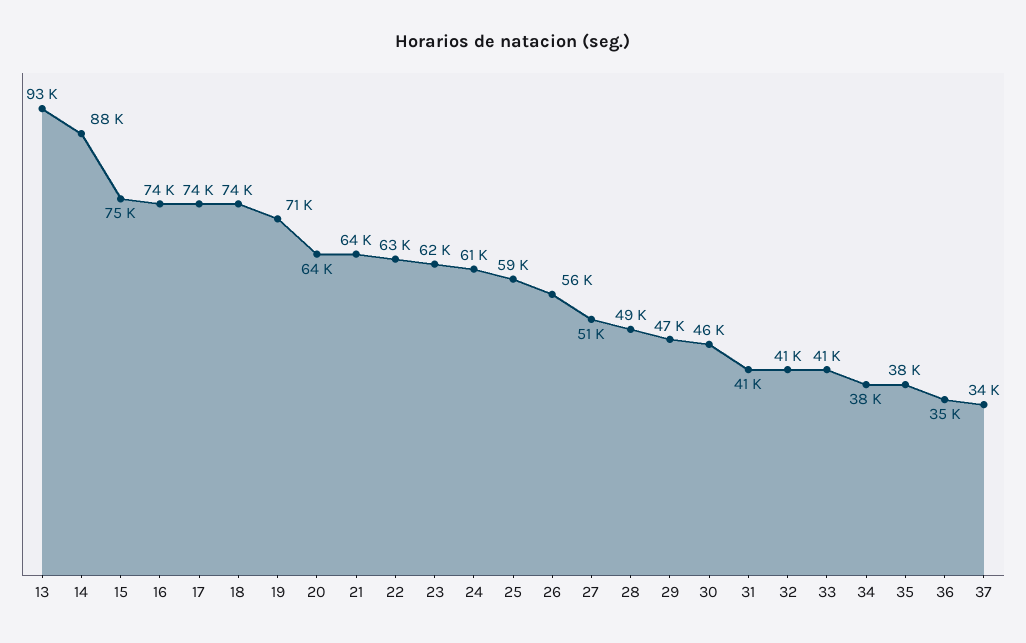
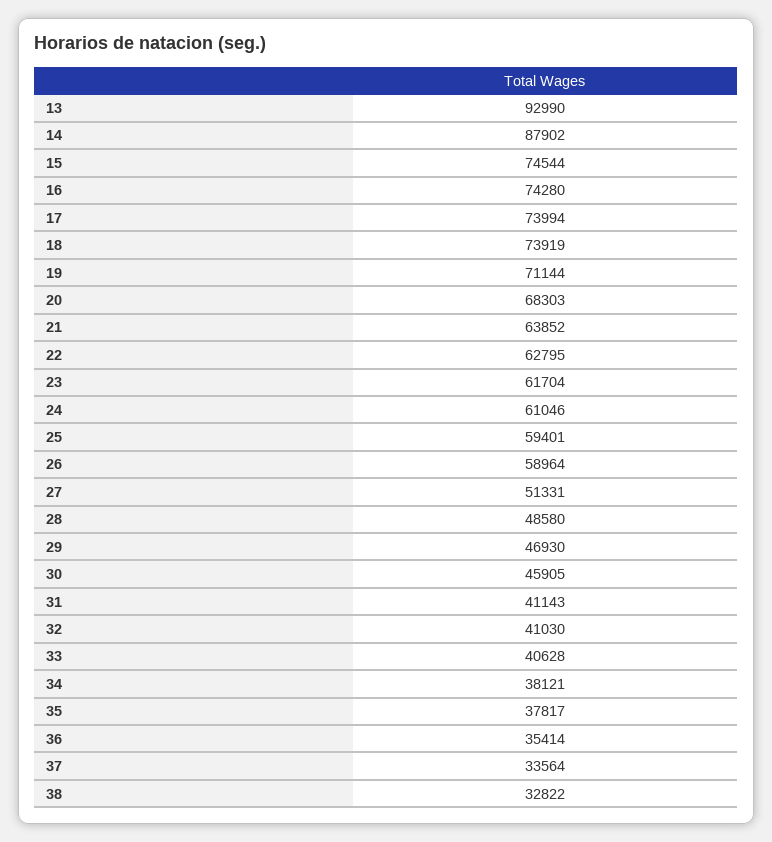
  {
    "13": 92990,
    "14": 87902,
    "15": 74544,
    "16": 74280,
    "17": 73994,
    "18": 73919,
    "19": 71144,
-   "20": 64000,
+   "20": 68303,
    "21": 63852,
    "22": 62795,
    "23": 61704,
    "24": 61046,
    "25": 59401,
-   "26": 56000,
+   "26": 58964,
    "27": 51331,
    "28": 48580,
    "29": 46930,
    "30": 45905,
    "31": 41143,
    "32": 41030,
    "33": 40628,
    "34": 38121,
    "35": 37817,
    "36": 35414,
-   "37": 33564
+   "37": 33564,
+   "38": 32822
  }

